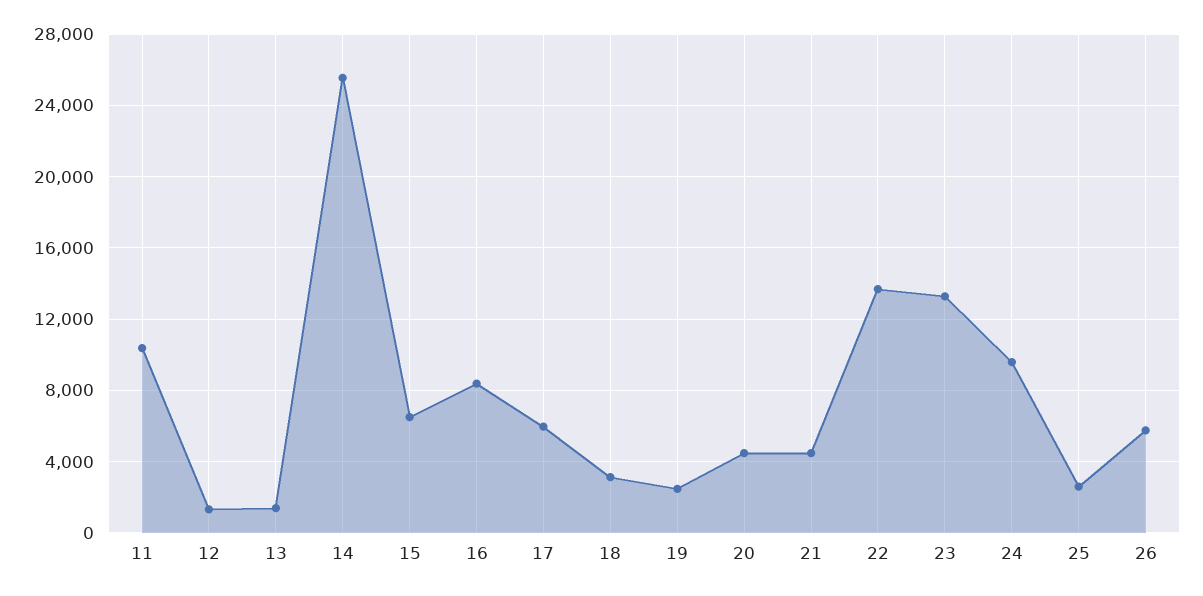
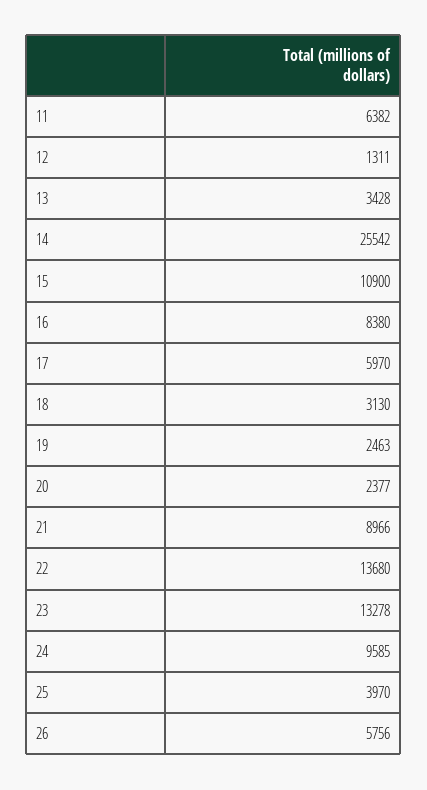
  {
-   "11": 10500,
+   "11": 6382,
    "12": 1311,
-   "13": 1500,
+   "13": 3428,
    "14": 25542,
-   "15": 6500,
+   "15": 10900,
    "16": 8380,
    "17": 5970,
    "18": 3130,
    "19": 2463,
-   "20": 4500,
+   "20": 2377,
-   "21": 4500,
+   "21": 8966,
    "22": 13680,
    "23": 13278,
    "24": 9585,
-   "25": 2500,
+   "25": 3970,
    "26": 5756
  }

